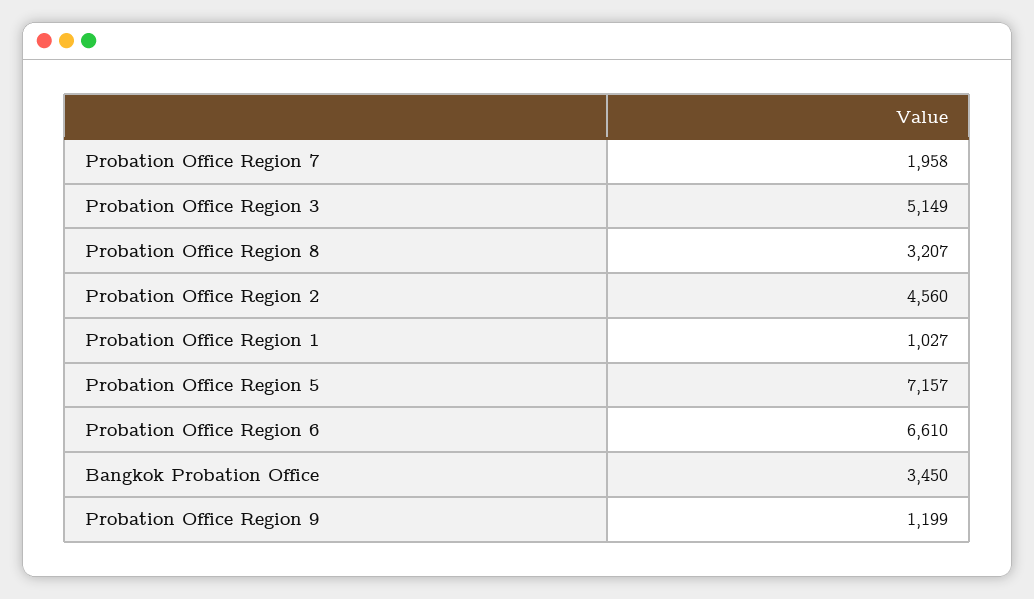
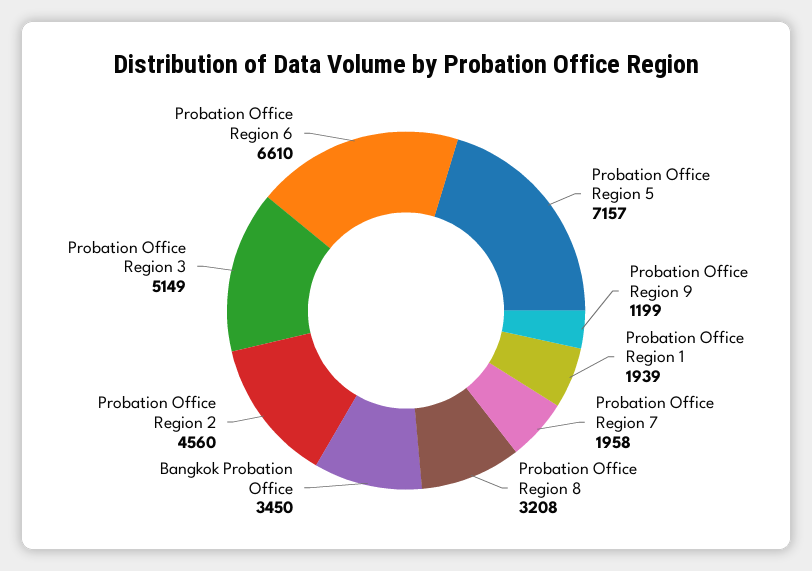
  {
    "Probation Office Region 7": 1958,
    "Probation Office Region 3": 5149,
-   "Probation Office Region 8": 3207,
+   "Probation Office Region 8": 3208,
    "Probation Office Region 2": 4560,
-   "Probation Office Region 1": 1027,
+   "Probation Office Region 1": 1939,
    "Probation Office Region 5": 7157,
    "Probation Office Region 6": 6610,
    "Bangkok Probation Office": 3450,
    "Probation Office Region 9": 1199
  }

